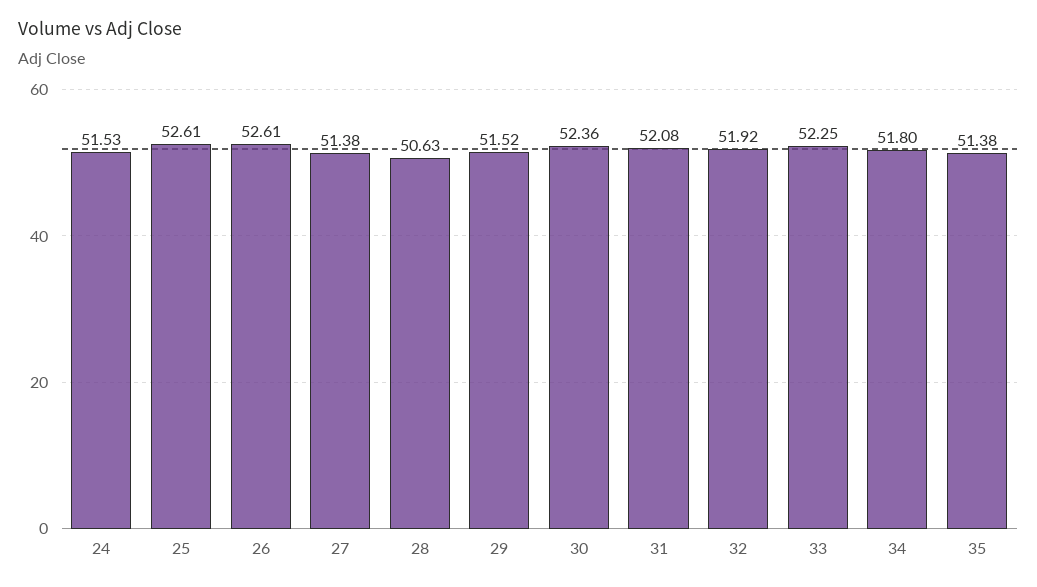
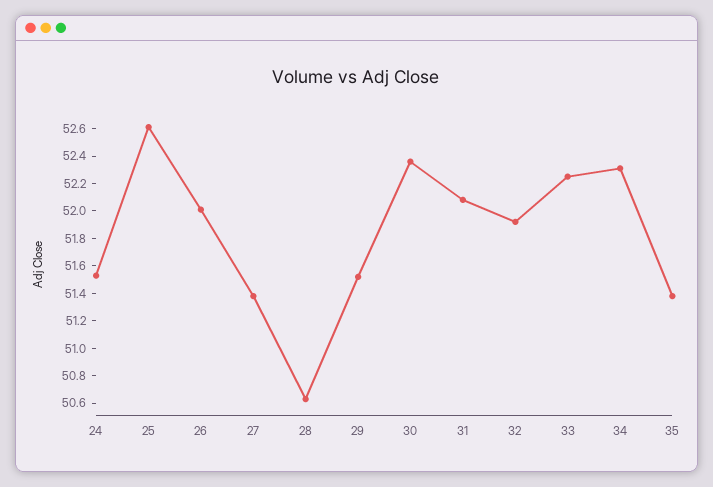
  {
    "24": 51.53,
    "25": 52.61,
-   "26": 52.61,
+   "26": 52,
    "27": 51.38,
    "28": 50.63,
    "29": 51.52,
    "30": 52.36,
    "31": 52.08,
    "32": 51.92,
    "33": 52.25,
-   "34": 51.8,
+   "34": 52.3,
    "35": 51.38
  }

